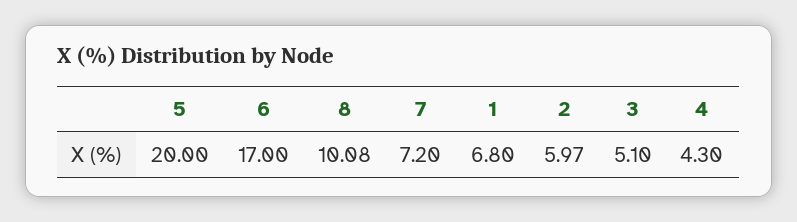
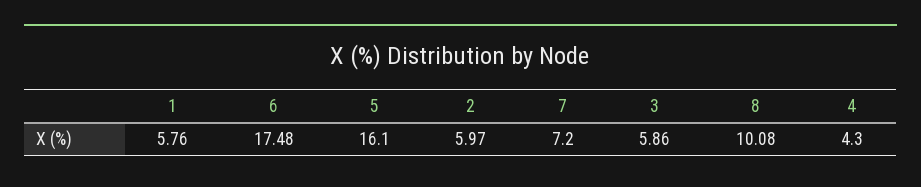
  {
-   "5": 20,
+   "5": 16.1,
-   "6": 17,
+   "6": 17.48,
    "8": 10.08,
    "7": 7.2,
-   "1": 6.8,
+   "1": 5.76,
    "2": 5.97,
-   "3": 5.1,
+   "3": 5.86,
    "4": 4.3
  }

